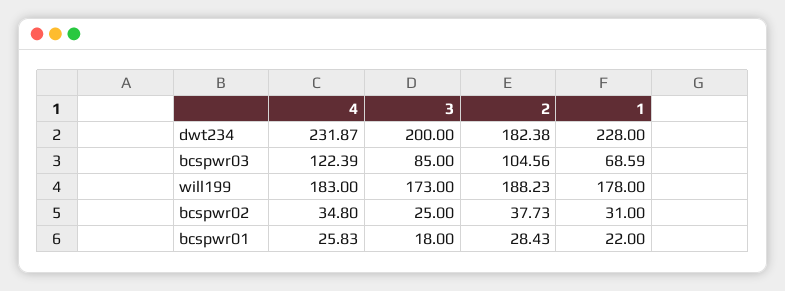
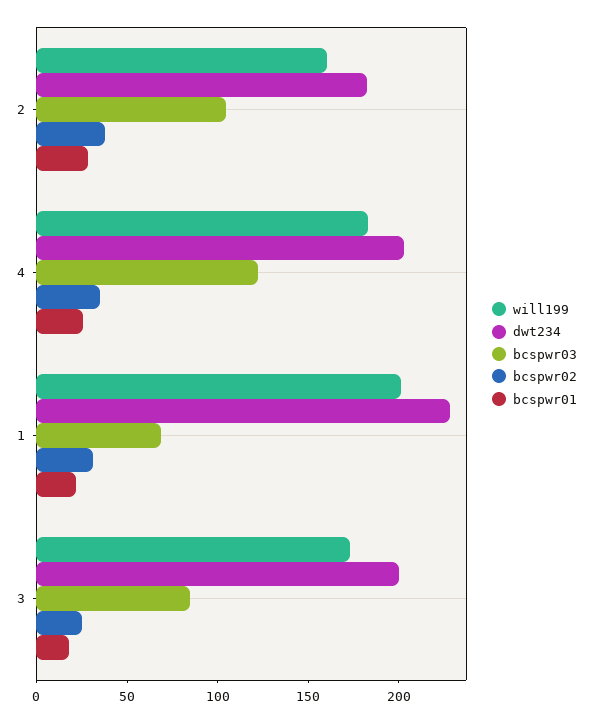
  {
    "dwt234": {
-     "4": 231.87,
+     "4": 200,
      "3": 200,
      "2": 182.38,
      "1": 228
    },
    "bcspwr03": {
      "4": 122.39,
      "3": 85,
      "2": 104.56,
      "1": 68.59
    },
    "will199": {
      "4": 183,
      "3": 173,
-     "2": 188.23,
+     "2": 160,
-     "1": 178
+     "1": 200
    },
    "bcspwr02": {
      "4": 34.8,
      "3": 25,
      "2": 37.73,
      "1": 31
    },
    "bcspwr01": {
      "4": 25.83,
      "3": 18,
      "2": 28.43,
      "1": 22
    }
  }

